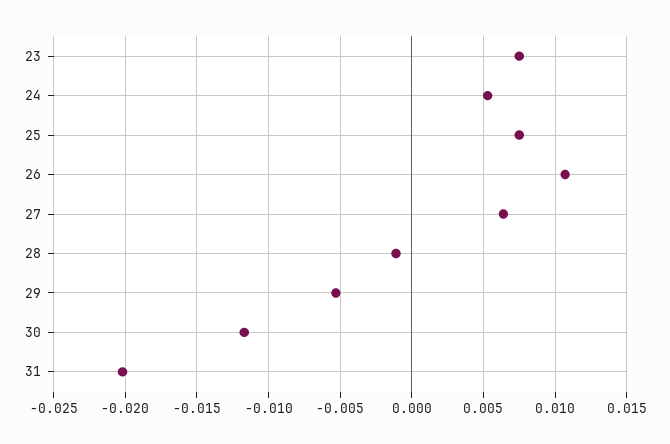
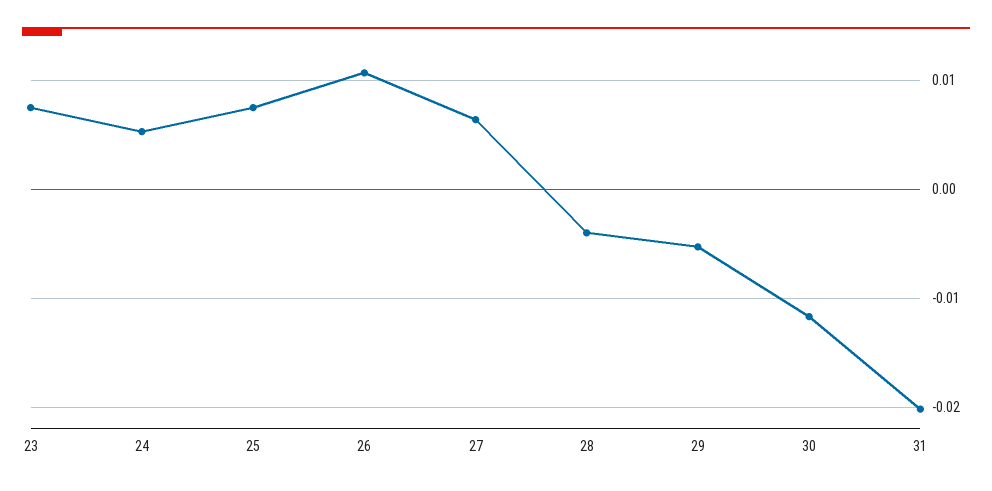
  {
    "23": 0.0075,
    "24": 0.0055,
    "25": 0.0075,
    "26": 0.0105,
    "27": 0.0065,
-   "28": -0.001,
+   "28": -0.004,
    "29": -0.0055,
    "30": -0.0115,
    "31": -0.02
  }

